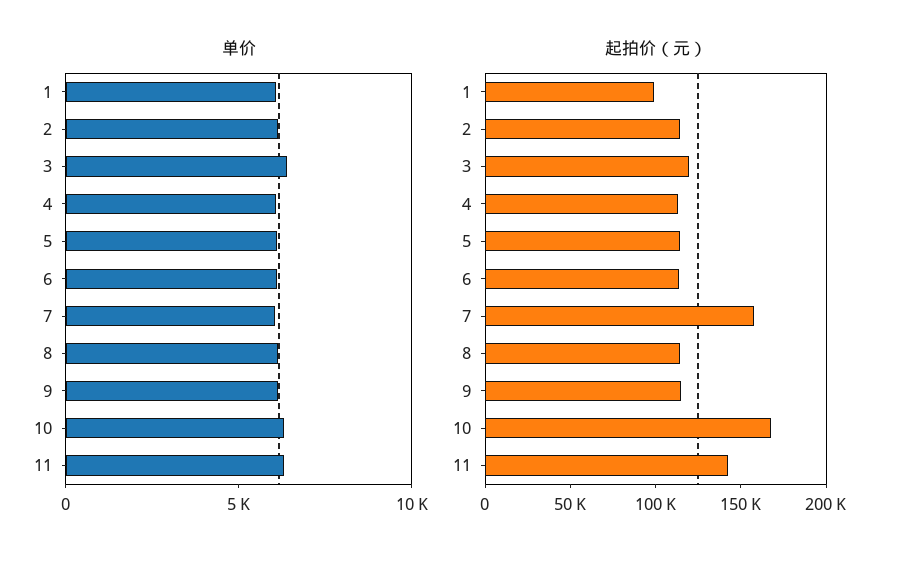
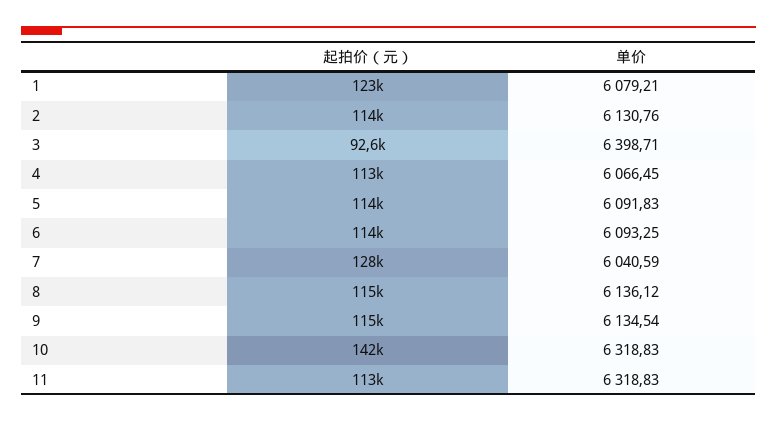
  {
    "单价": {
      "1": 6079.21,
      "2": 6130.76,
      "3": 6398.71,
      "4": 6066.45,
      "5": 6091.83,
      "6": 6093.25,
      "7": 6040.59,
      "8": 6136.12,
      "9": 6134.54,
      "10": 6318.83,
      "11": 6318.83
    },
    "起拍价（元）": {
-     "1": 100000,
+     "1": 123000,
      "2": 114000,
-     "3": 120000,
+     "3": 92600,
      "4": 113000,
      "5": 114000,
      "6": 114000,
-     "7": 160000,
+     "7": 128000,
      "8": 115000,
      "9": 115000,
-     "10": 170000,
+     "10": 142000,
-     "11": 140000
+     "11": 113000
    }
  }

